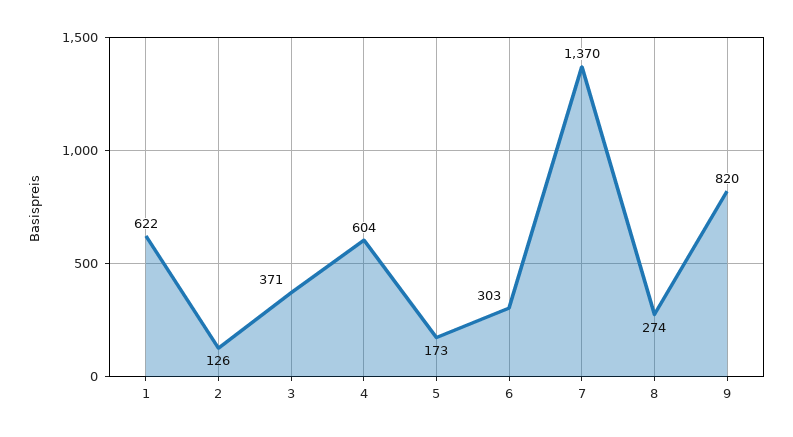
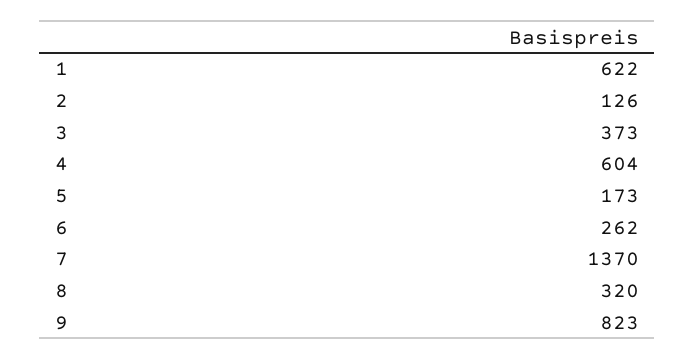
  {
    "1": 622,
    "2": 126,
-   "3": 371,
+   "3": 373,
    "4": 604,
    "5": 173,
-   "6": 303,
+   "6": 262,
    "7": 1370,
-   "8": 274,
+   "8": 320,
-   "9": 820
+   "9": 823
  }

